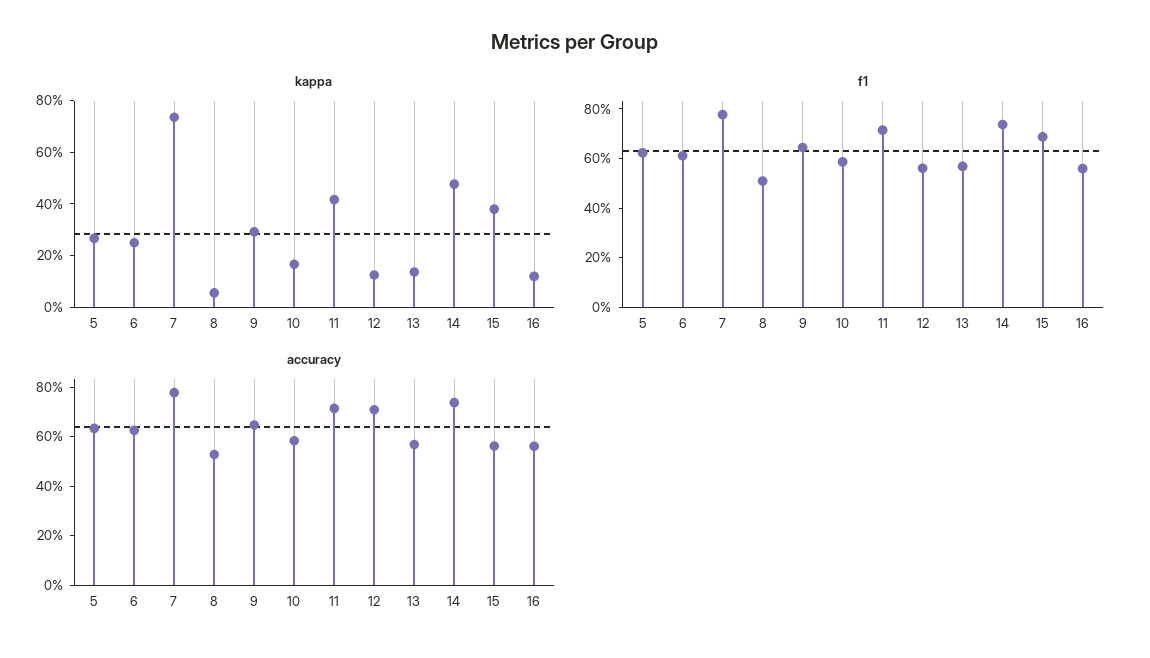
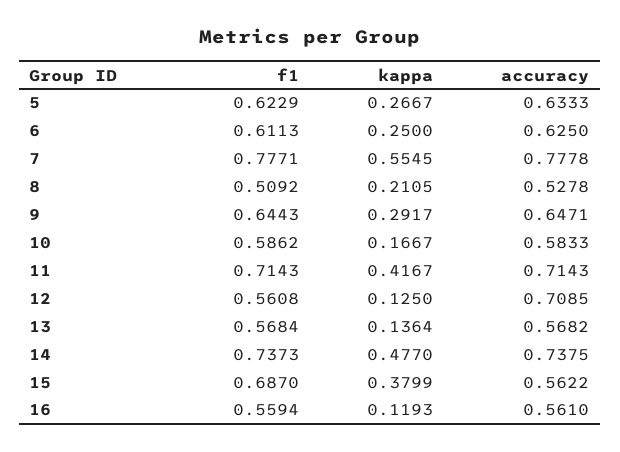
  {
    "kappa": {
      "5": 0.2667,
      "6": 0.25,
-     "7": 0.75,
+     "7": 0.5545,
-     "8": 0.05,
+     "8": 0.2105,
      "9": 0.2917,
      "10": 0.1667,
      "11": 0.4167,
      "12": 0.125,
      "13": 0.1364,
      "14": 0.477,
      "15": 0.3799,
      "16": 0.1193
    },
    "f1": {
      "5": 0.6229,
      "6": 0.6113,
      "7": 0.7771,
      "8": 0.5092,
      "9": 0.6443,
      "10": 0.5862,
      "11": 0.7143,
      "12": 0.5608,
      "13": 0.5684,
      "14": 0.7373,
      "15": 0.687,
      "16": 0.5594
    },
    "accuracy": {
      "5": 0.6333,
      "6": 0.625,
      "7": 0.7778,
      "8": 0.5278,
      "9": 0.6471,
      "10": 0.5833,
      "11": 0.7143,
      "12": 0.7085,
      "13": 0.5682,
      "14": 0.7375,
      "15": 0.5622,
      "16": 0.561
    }
  }

